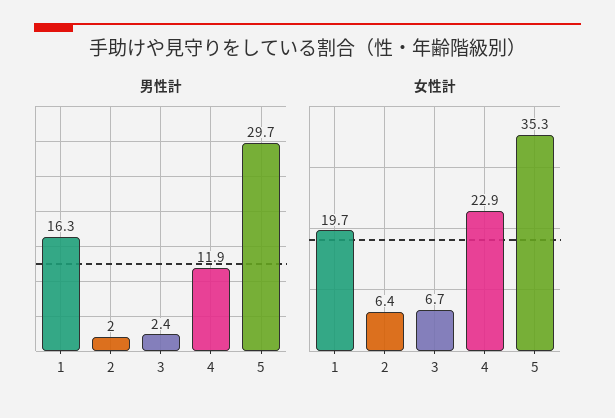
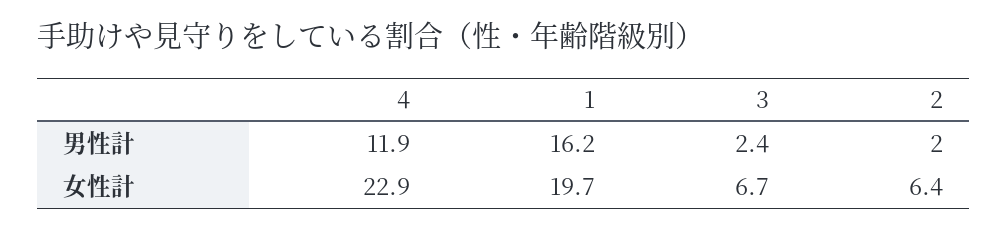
  {
    "男性計": {
-     "1": 16.3,
+     "1": 16.2,
      "2": 2,
      "3": 2.4,
-     "4": 11.9,
+     "4": 11.9
-     "5": 29.7
    },
    "女性計": {
      "1": 19.7,
      "2": 6.4,
      "3": 6.7,
-     "4": 22.9,
+     "4": 22.9
-     "5": 35.3
    }
  }

